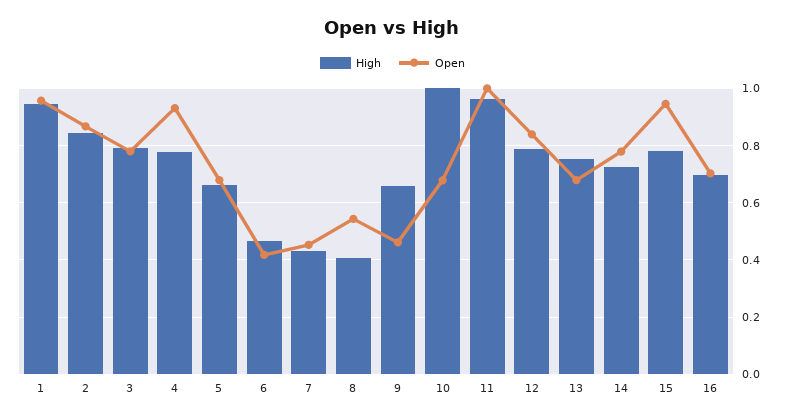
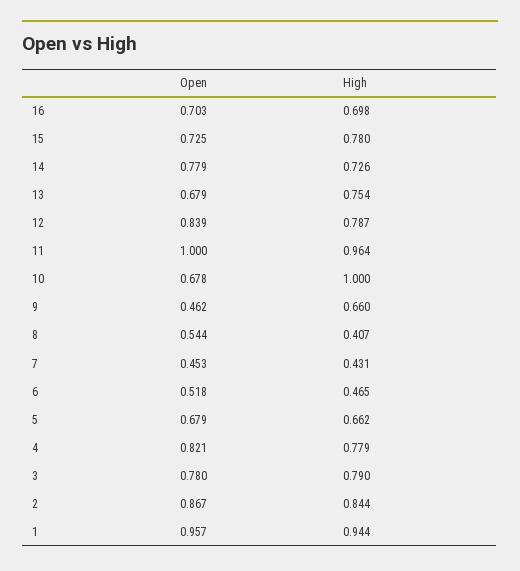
  {
    "High": {
      "1": 0.944,
      "2": 0.844,
      "3": 0.79,
      "4": 0.779,
      "5": 0.662,
      "6": 0.465,
      "7": 0.431,
      "8": 0.407,
      "9": 0.66,
      "10": 1,
      "11": 0.964,
      "12": 0.787,
      "13": 0.754,
      "14": 0.726,
      "15": 0.78,
      "16": 0.698
    },
    "Open": {
      "1": 0.957,
      "2": 0.867,
      "3": 0.78,
-     "4": 0.925,
+     "4": 0.821,
      "5": 0.679,
-     "6": 0.425,
+     "6": 0.518,
      "7": 0.453,
      "8": 0.544,
      "9": 0.462,
      "10": 0.678,
      "11": 1,
      "12": 0.839,
      "13": 0.679,
      "14": 0.779,
-     "15": 0.95,
+     "15": 0.725,
      "16": 0.703
    }
  }

